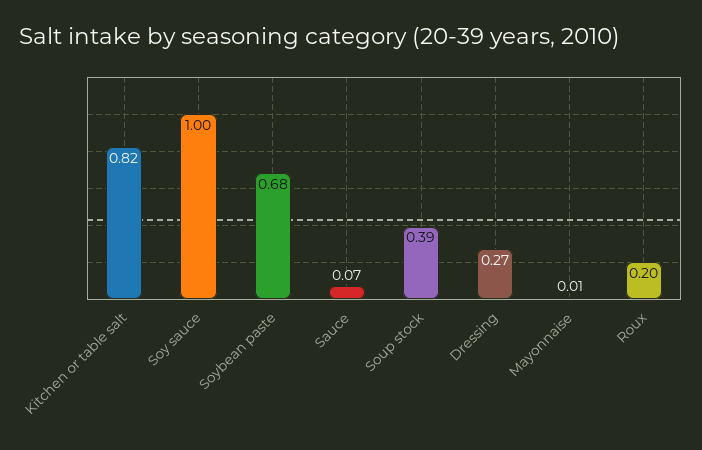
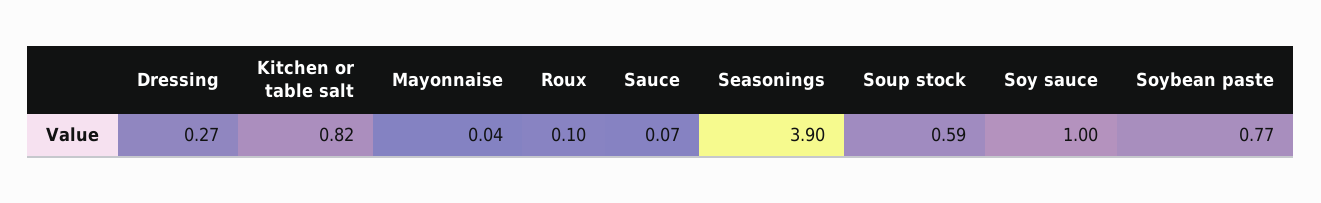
  {
    "Kitchen or table salt": 0.82,
    "Soy sauce": 1,
-   "Soybean paste": 0.68,
+   "Soybean paste": 0.77,
    "Sauce": 0.07,
-   "Soup stock": 0.39,
+   "Soup stock": 0.59,
    "Dressing": 0.27,
-   "Mayonnaise": 0.01,
+   "Mayonnaise": 0.04,
-   "Roux": 0.2
+   "Roux": 0.1,
+   "Seasonings": 3.9
  }

